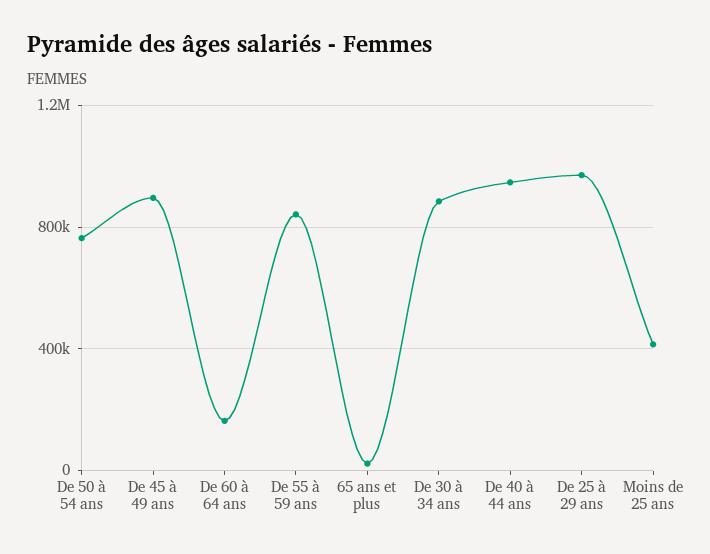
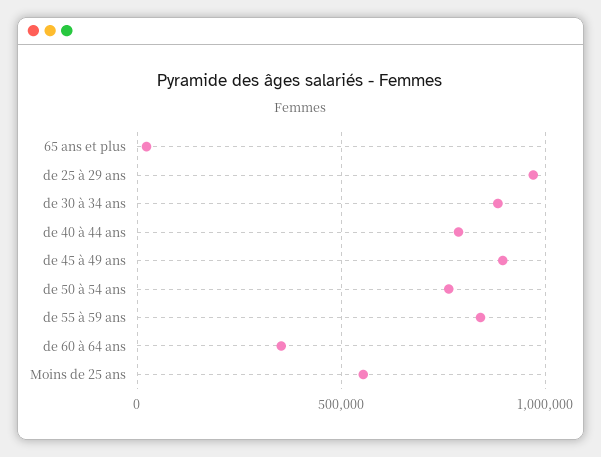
  {
    "De 50 à 54 ans": 750000,
    "De 45 à 49 ans": 900000,
-   "De 60 à 64 ans": 150000,
+   "De 60 à 64 ans": 350000,
    "De 55 à 59 ans": 850000,
    "65 ans et plus": 0,
    "De 30 à 34 ans": 900000,
-   "De 40 à 44 ans": 950000,
+   "De 40 à 44 ans": 800000,
    "De 25 à 29 ans": 950000,
-   "Moins de 25 ans": 400000
+   "Moins de 25 ans": 550000
  }

